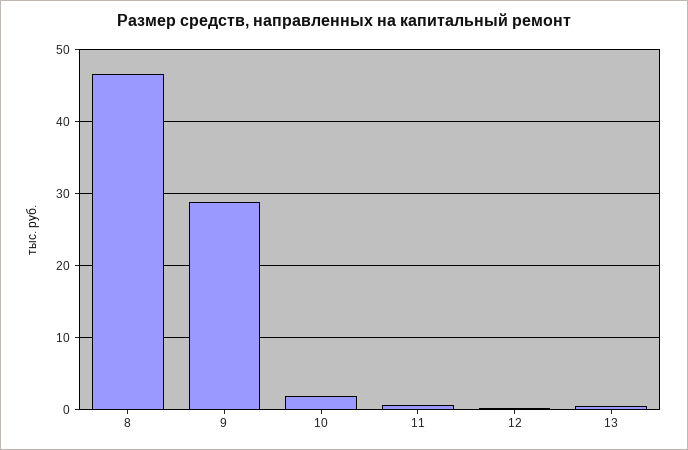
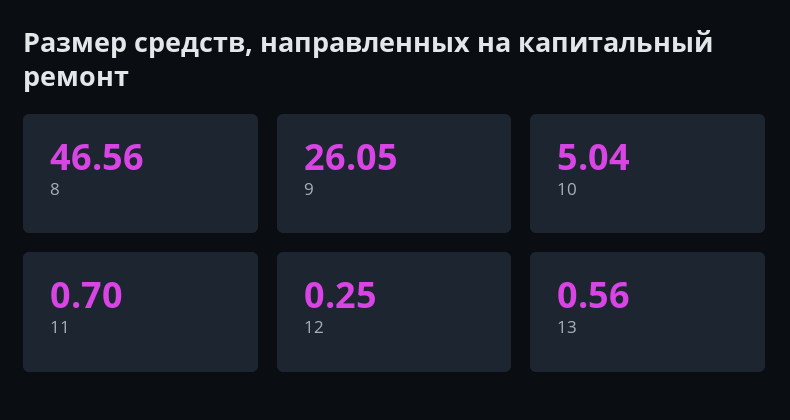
  {
    "8": 46.56,
-   "9": 29,
+   "9": 26.05,
-   "10": 2,
+   "10": 5.04,
    "11": 0.7,
    "12": 0.25,
    "13": 0.56
  }

